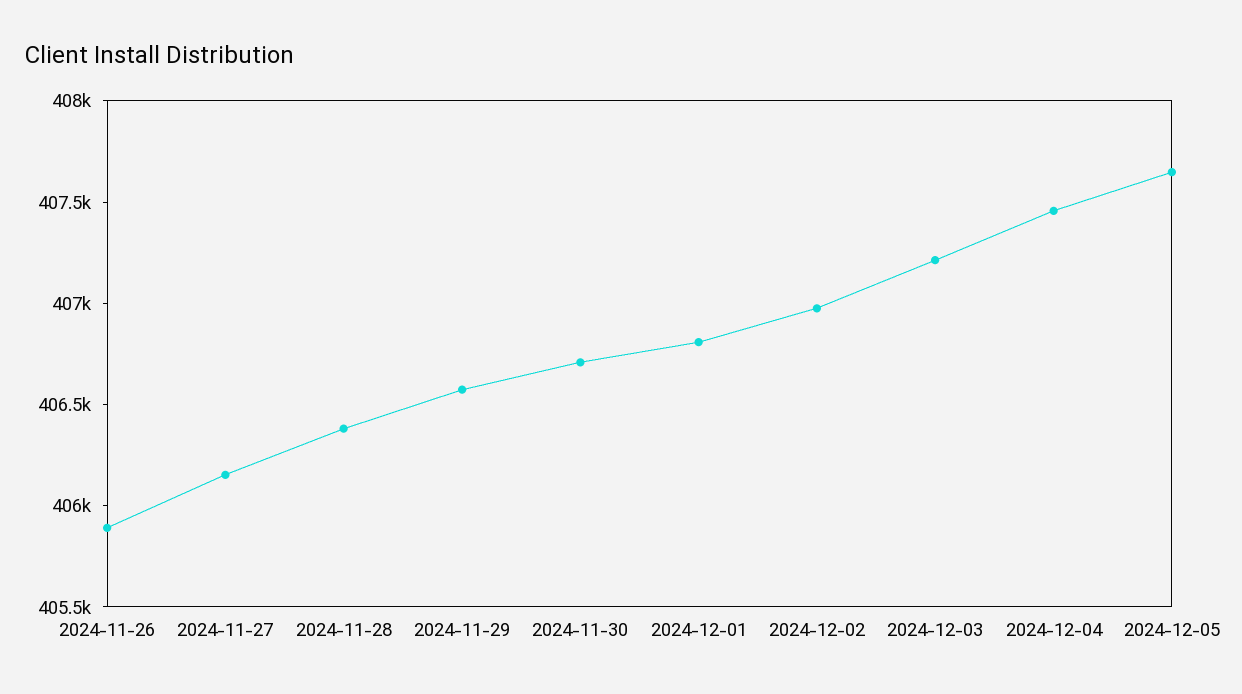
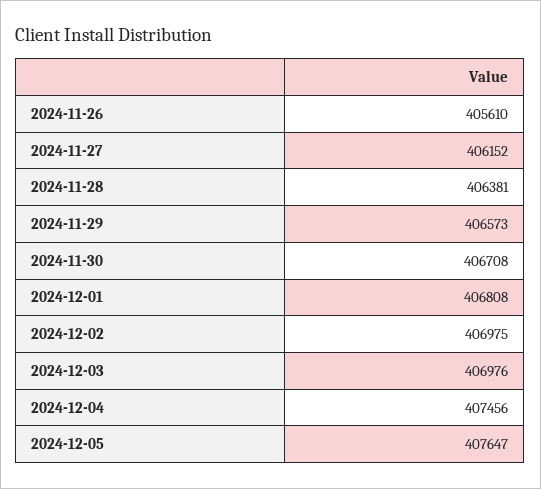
  {
-   "2024-11-26": 405900,
+   "2024-11-26": 405610,
    "2024-11-27": 406152,
    "2024-11-28": 406381,
    "2024-11-29": 406573,
    "2024-11-30": 406708,
    "2024-12-01": 406808,
    "2024-12-02": 406975,
-   "2024-12-03": 407200,
+   "2024-12-03": 406976,
    "2024-12-04": 407456,
    "2024-12-05": 407647
  }

